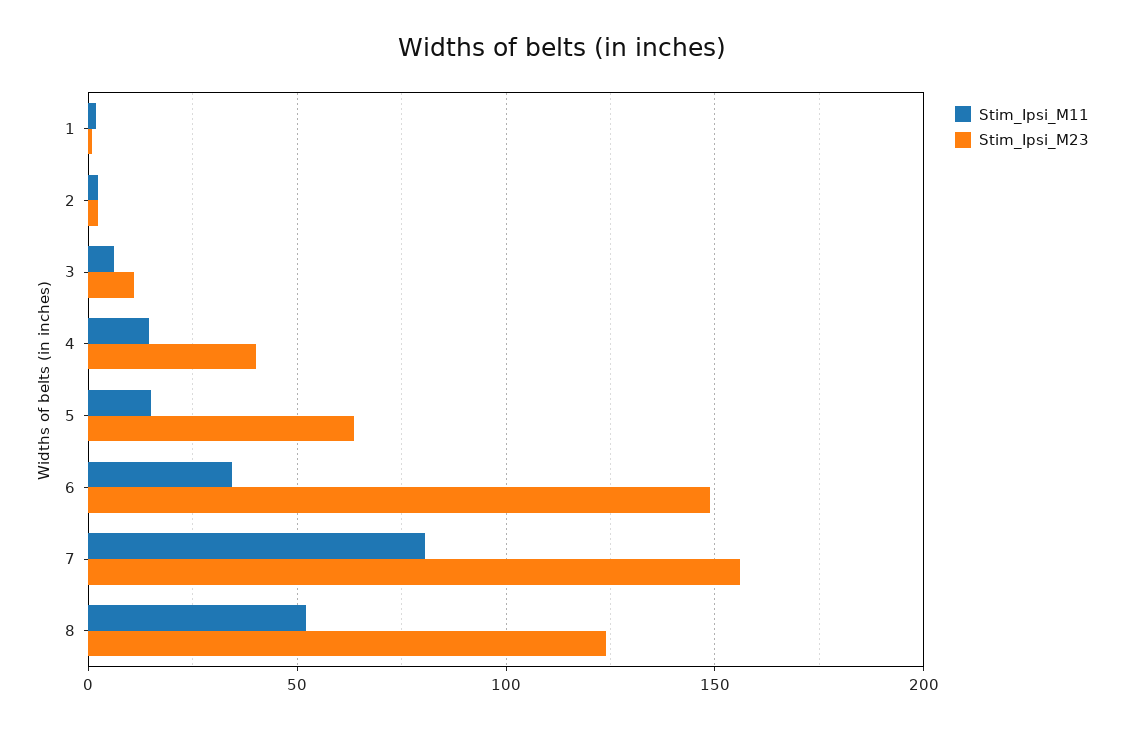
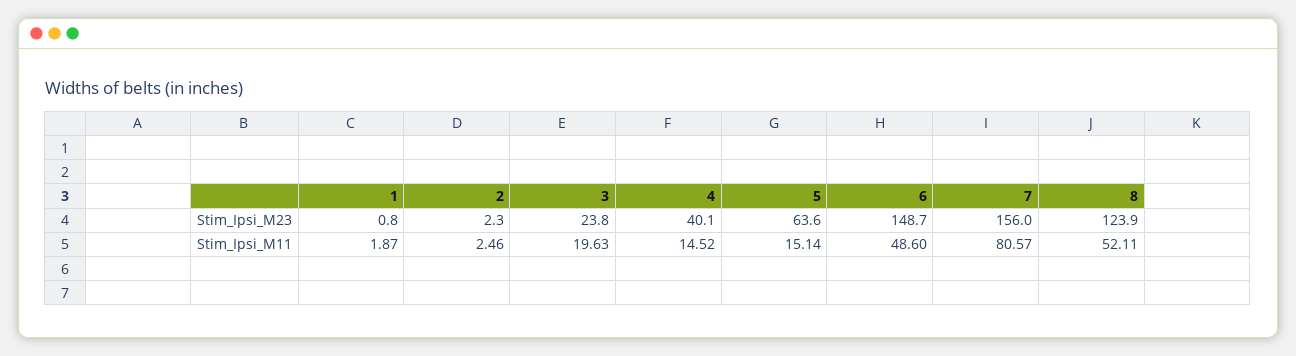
  {
    "Stim_Ipsi_M11": {
      "1": 1.87,
      "2": 2.46,
-     "3": 5,
+     "3": 19.63,
      "4": 14.52,
      "5": 15.14,
-     "6": 35,
+     "6": 48.6,
      "7": 80.57,
      "8": 52.11
    },
    "Stim_Ipsi_M23": {
      "1": 0.8,
      "2": 2.3,
-     "3": 10,
+     "3": 23.8,
      "4": 40.1,
      "5": 63.6,
      "6": 148.7,
      "7": 156,
      "8": 123.9
    }
  }

